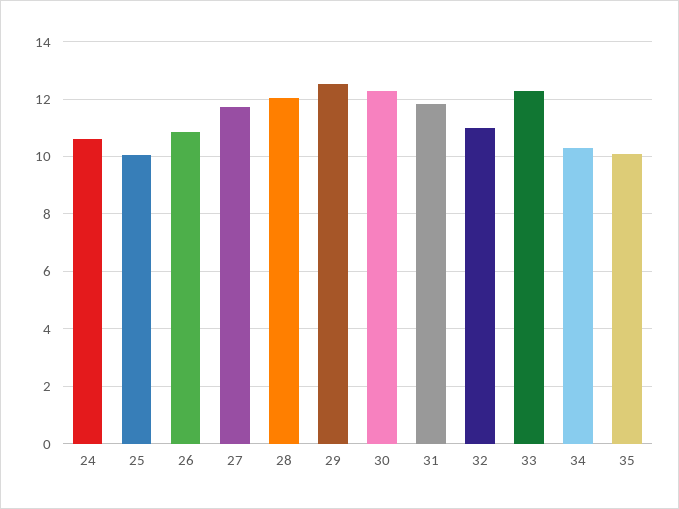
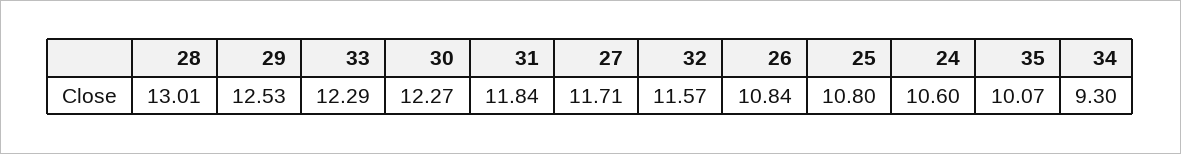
  {
    "24": 10.6,
-   "25": 10,
+   "25": 10.8,
    "26": 10.84,
    "27": 11.71,
-   "28": 12,
+   "28": 13.01,
    "29": 12.53,
    "30": 12.27,
    "31": 11.84,
-   "32": 11,
+   "32": 11.57,
    "33": 12.29,
-   "34": 10.25,
+   "34": 9.3,
    "35": 10.07
  }

